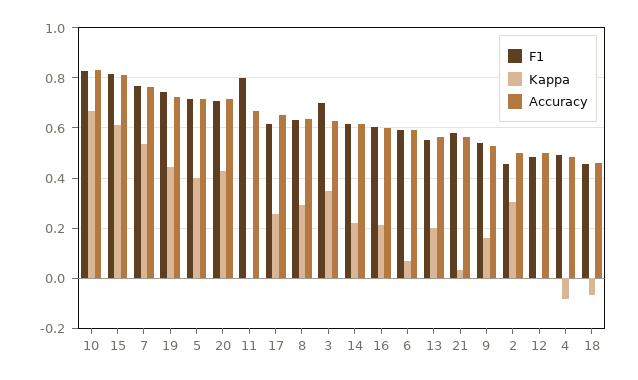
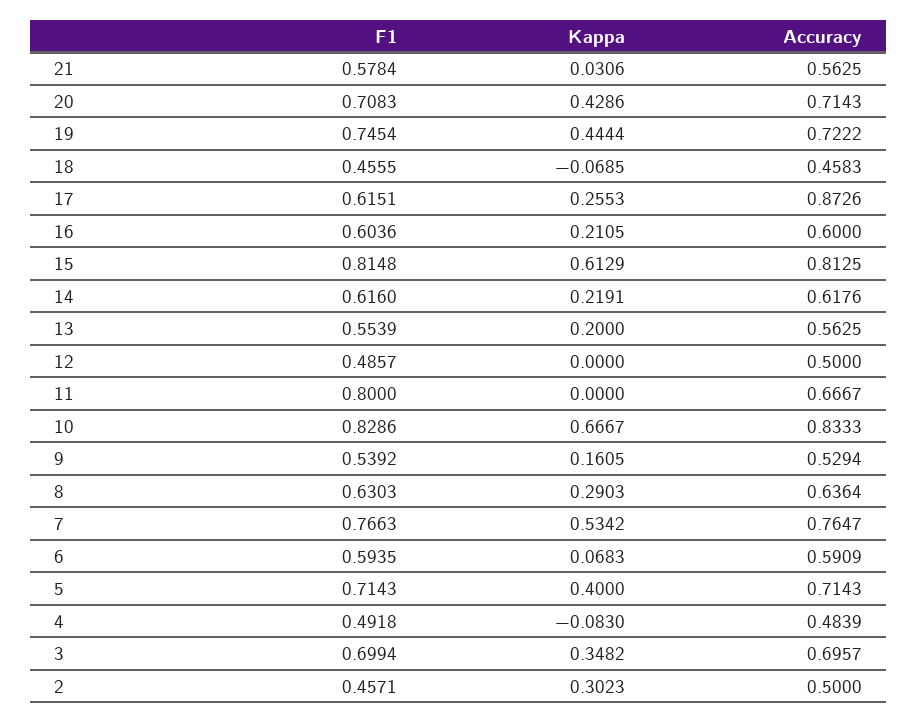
  {
    "F1": {
      "10": 0.8286,
      "15": 0.8148,
      "7": 0.7663,
      "19": 0.7454,
      "5": 0.7143,
      "20": 0.7083,
      "11": 0.8,
      "17": 0.6151,
      "8": 0.6303,
      "3": 0.6994,
      "14": 0.616,
      "16": 0.6036,
      "6": 0.5935,
      "13": 0.5539,
      "21": 0.5784,
      "9": 0.5392,
      "2": 0.4571,
      "12": 0.4857,
      "4": 0.4918,
      "18": 0.4555
    },
    "Kappa": {
      "10": 0.6667,
      "15": 0.6129,
      "7": 0.5342,
      "19": 0.4444,
      "5": 0.4,
      "20": 0.4286,
      "11": 0,
      "17": 0.2553,
      "8": 0.2903,
      "3": 0.3482,
      "14": 0.2191,
      "16": 0.2105,
      "6": 0.0683,
      "13": 0.2,
      "21": 0.0306,
      "9": 0.1605,
      "2": 0.3023,
      "12": 0,
      "4": -0.083,
      "18": -0.0685
    },
    "Accuracy": {
      "10": 0.8333,
      "15": 0.8125,
      "7": 0.7647,
      "19": 0.7222,
      "5": 0.7143,
      "20": 0.7143,
      "11": 0.6667,
-     "17": 0.65,
+     "17": 0.8726,
      "8": 0.6364,
-     "3": 0.625,
+     "3": 0.6957,
      "14": 0.6176,
      "16": 0.6,
      "6": 0.5909,
      "13": 0.5625,
      "21": 0.5625,
      "9": 0.5294,
      "2": 0.5,
      "12": 0.5,
      "4": 0.4839,
      "18": 0.4583
    }
  }

